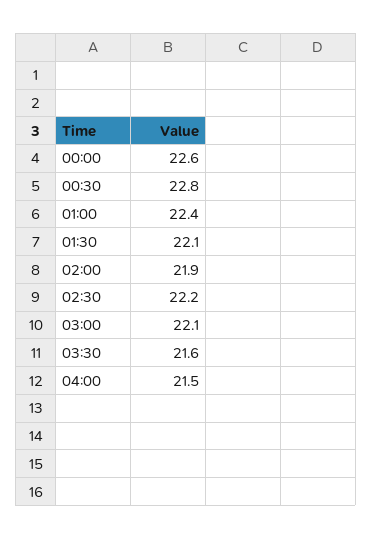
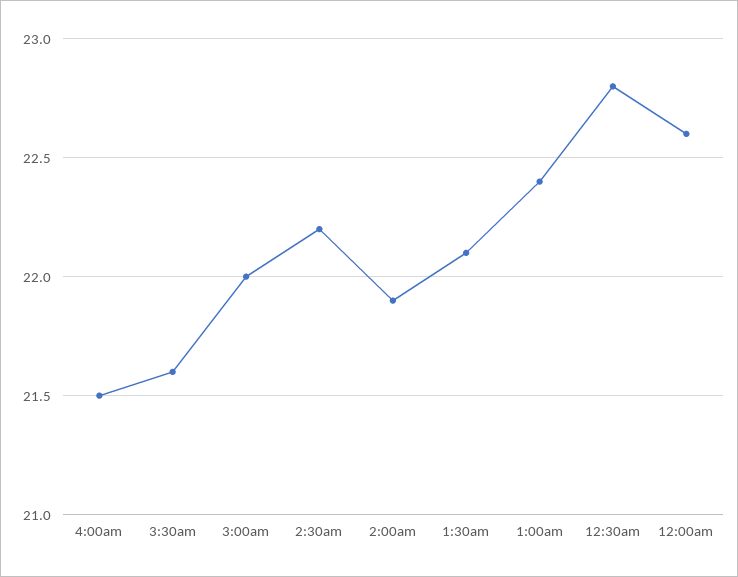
  {
    "00:00": 22.6,
    "00:30": 22.8,
    "01:00": 22.4,
    "01:30": 22.1,
    "02:00": 21.9,
    "02:30": 22.2,
-   "03:00": 22.1,
+   "03:00": 22,
    "03:30": 21.6,
    "04:00": 21.5
  }

